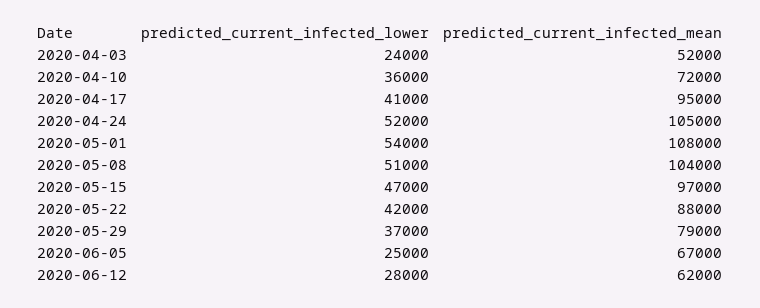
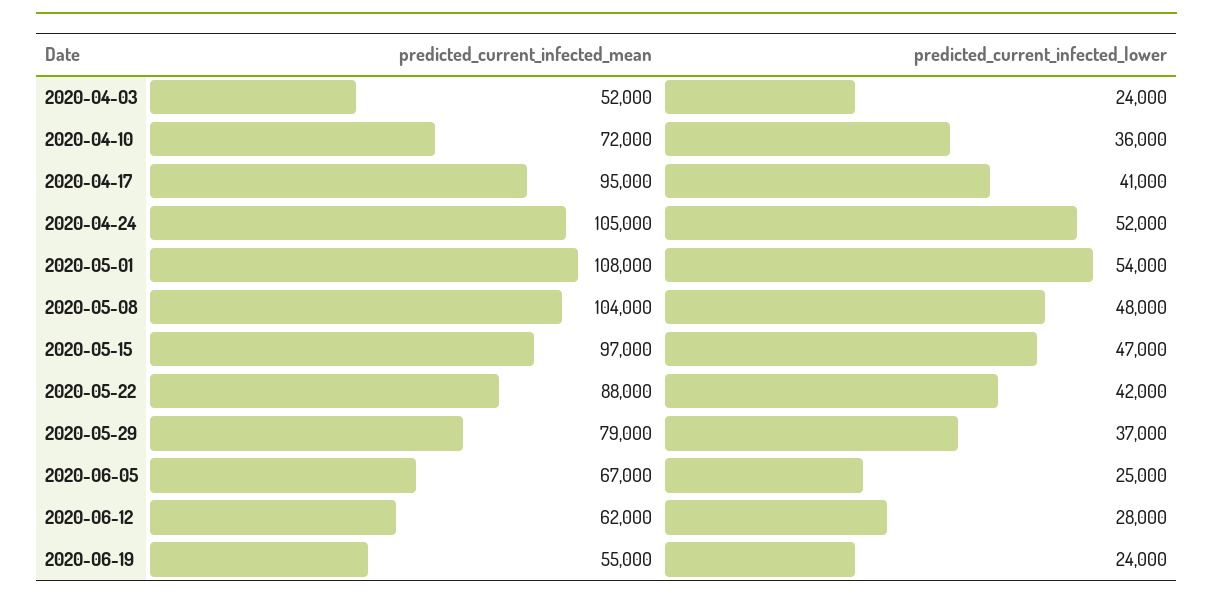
  {
    "predicted_current_infected_lower": {
      "2020-04-03": 24000,
      "2020-04-10": 36000,
      "2020-04-17": 41000,
      "2020-04-24": 52000,
      "2020-05-01": 54000,
-     "2020-05-08": 51000,
+     "2020-05-08": 48000,
      "2020-05-15": 47000,
      "2020-05-22": 42000,
      "2020-05-29": 37000,
      "2020-06-05": 25000,
-     "2020-06-12": 28000
+     "2020-06-12": 28000,
+     "2020-06-19": 24000
    },
    "predicted_current_infected_mean": {
      "2020-04-03": 52000,
      "2020-04-10": 72000,
      "2020-04-17": 95000,
      "2020-04-24": 105000,
      "2020-05-01": 108000,
      "2020-05-08": 104000,
      "2020-05-15": 97000,
      "2020-05-22": 88000,
      "2020-05-29": 79000,
      "2020-06-05": 67000,
-     "2020-06-12": 62000
+     "2020-06-12": 62000,
+     "2020-06-19": 55000
    }
  }

